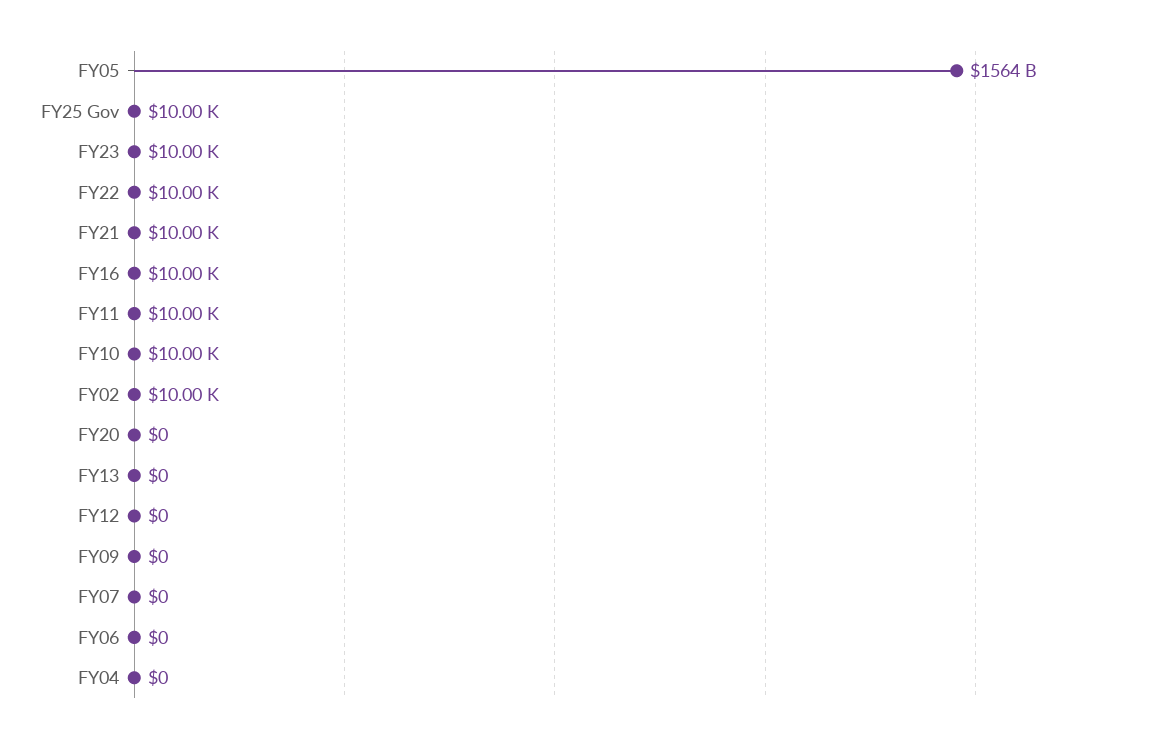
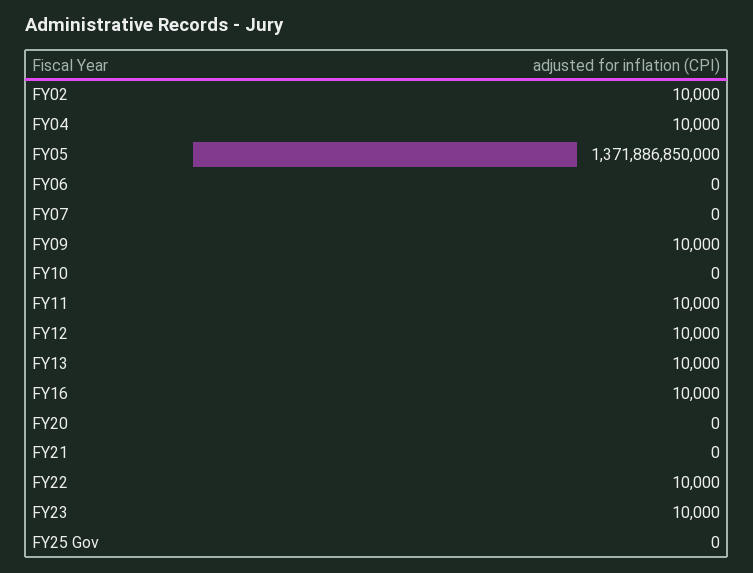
  {
-   "FY05": 1564000000000,
+   "FY05": 1371886850000,
-   "FY25 Gov": 10000,
+   "FY25 Gov": 0,
    "FY23": 10000,
    "FY22": 10000,
-   "FY21": 10000,
+   "FY21": 0,
    "FY16": 10000,
    "FY11": 10000,
-   "FY10": 10000,
+   "FY10": 0,
    "FY02": 10000,
    "FY20": 0,
-   "FY13": 0,
+   "FY13": 10000,
-   "FY12": 0,
+   "FY12": 10000,
-   "FY09": 0,
+   "FY09": 10000,
    "FY07": 0,
    "FY06": 0,
-   "FY04": 0
+   "FY04": 10000
  }

